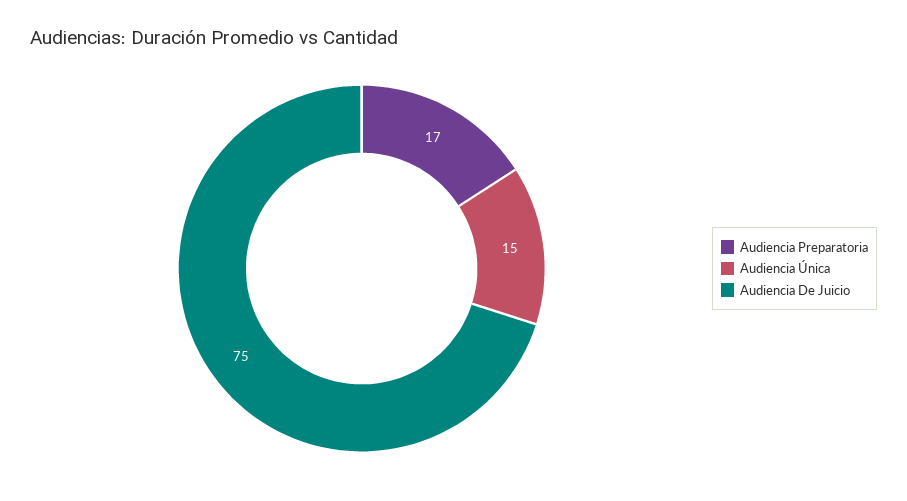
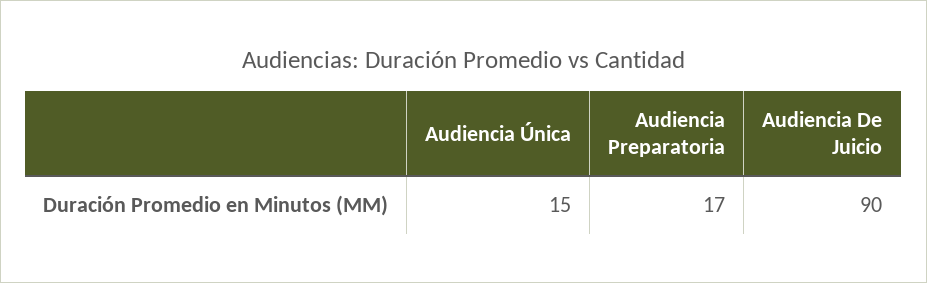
  {
    "Audiencia Preparatoria": 17,
    "Audiencia Única": 15,
-   "Audiencia De Juicio": 75
+   "Audiencia De Juicio": 90
  }

